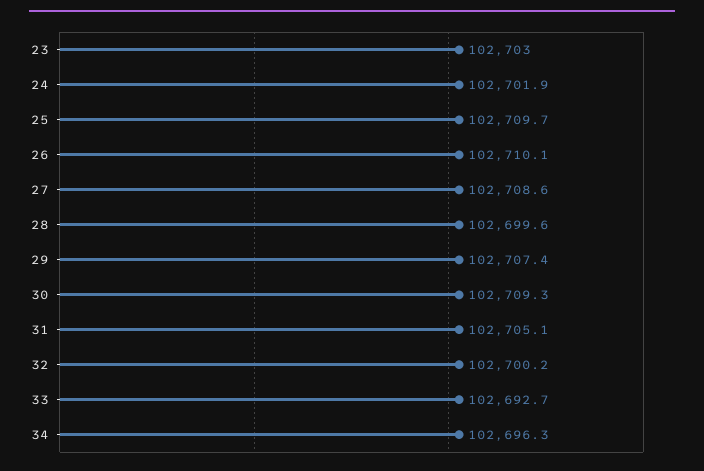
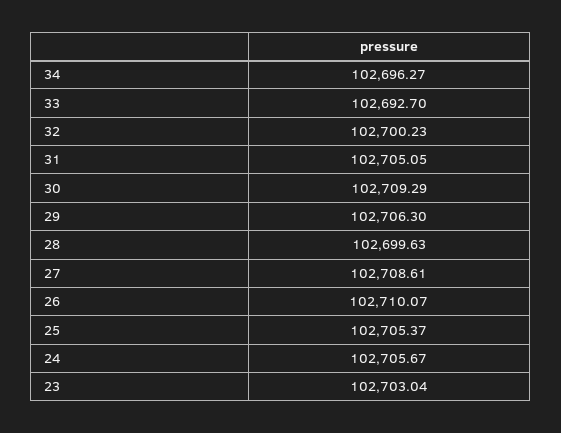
  {
    "23": 102703.04,
-   "24": 102701.9,
+   "24": 102705.67,
-   "25": 102709.7,
+   "25": 102705.37,
    "26": 102710.07,
    "27": 102708.61,
    "28": 102699.63,
-   "29": 102707.4,
+   "29": 102706.3,
    "30": 102709.29,
    "31": 102705.05,
    "32": 102700.23,
    "33": 102692.7,
    "34": 102696.27
  }

